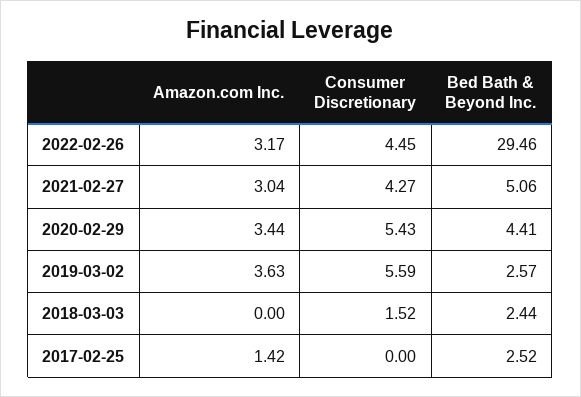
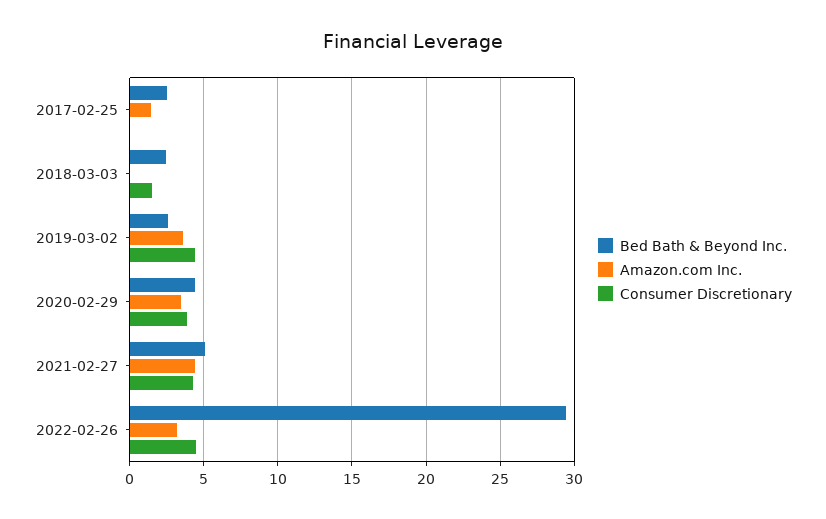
  {
    "Amazon.com Inc.": {
      "2022-02-26": 3.17,
-     "2021-02-27": 3.04,
+     "2021-02-27": 4.5,
      "2020-02-29": 3.44,
      "2019-03-02": 3.63,
      "2018-03-03": 0,
      "2017-02-25": 1.42
    },
    "Consumer Discretionary": {
      "2022-02-26": 4.45,
      "2021-02-27": 4.27,
-     "2020-02-29": 5.43,
+     "2020-02-29": 4,
-     "2019-03-02": 5.59,
+     "2019-03-02": 4.5,
      "2018-03-03": 1.52,
      "2017-02-25": 0
    },
    "Bed Bath & Beyond Inc.": {
      "2022-02-26": 29.46,
      "2021-02-27": 5.06,
      "2020-02-29": 4.41,
      "2019-03-02": 2.57,
      "2018-03-03": 2.44,
      "2017-02-25": 2.52
    }
  }

